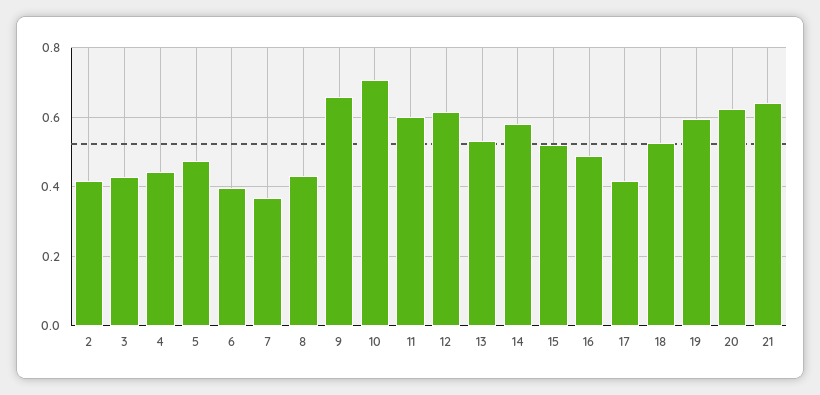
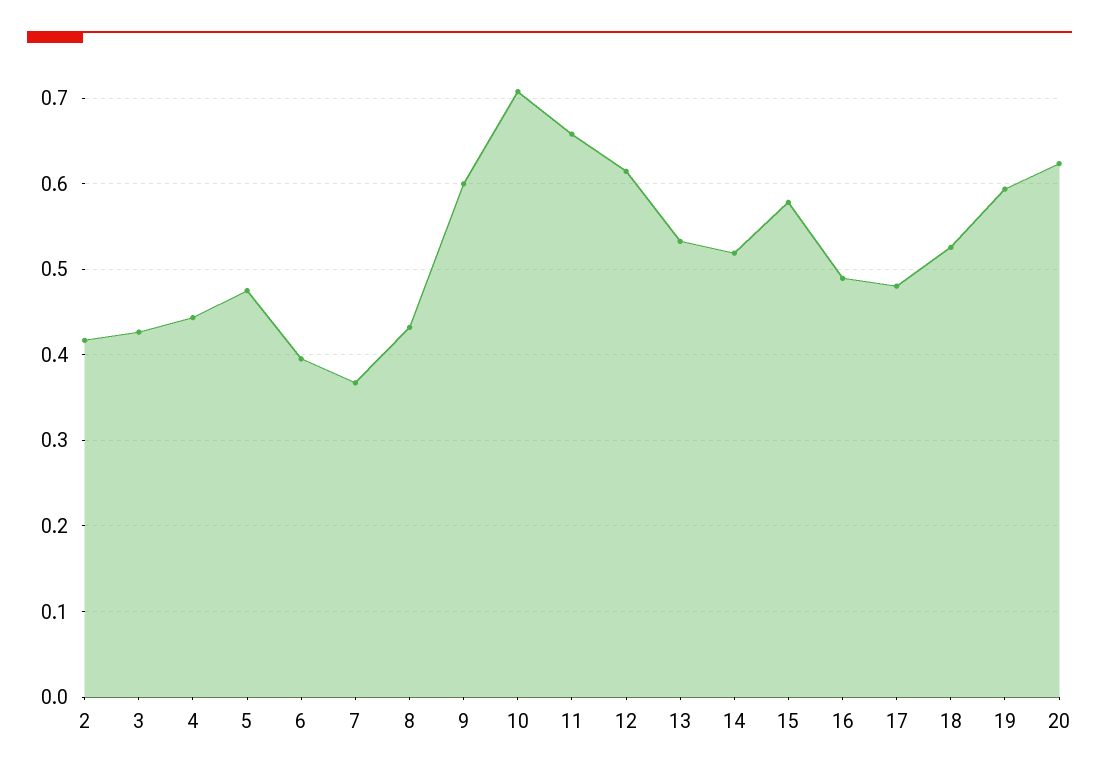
  {
    "2": 0.42,
    "3": 0.43,
    "4": 0.44,
    "5": 0.47,
    "6": 0.4,
    "7": 0.37,
    "8": 0.43,
-   "9": 0.66,
+   "9": 0.6,
    "10": 0.71,
-   "11": 0.6,
+   "11": 0.66,
    "12": 0.61,
    "13": 0.53,
-   "14": 0.58,
+   "14": 0.52,
-   "15": 0.52,
+   "15": 0.58,
    "16": 0.49,
-   "17": 0.42,
+   "17": 0.48,
    "18": 0.53,
    "19": 0.59,
-   "20": 0.62,
+   "20": 0.62
-   "21": 0.64
  }

